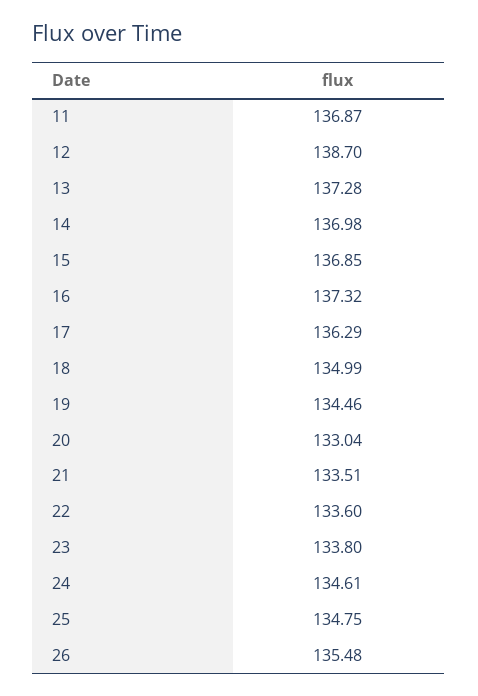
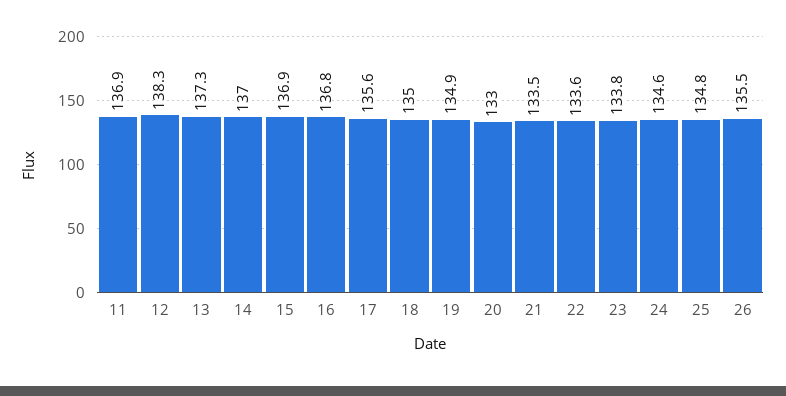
  {
    "11": 136.87,
-   "12": 138.7,
+   "12": 138.3,
    "13": 137.28,
    "14": 136.98,
    "15": 136.85,
-   "16": 137.32,
+   "16": 136.8,
-   "17": 136.29,
+   "17": 135.6,
    "18": 134.99,
-   "19": 134.46,
+   "19": 134.9,
    "20": 133.04,
    "21": 133.51,
    "22": 133.6,
    "23": 133.8,
    "24": 134.61,
    "25": 134.75,
    "26": 135.48
  }

